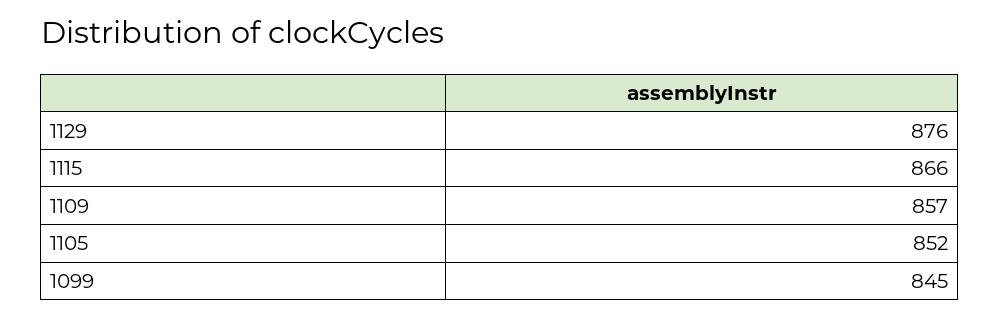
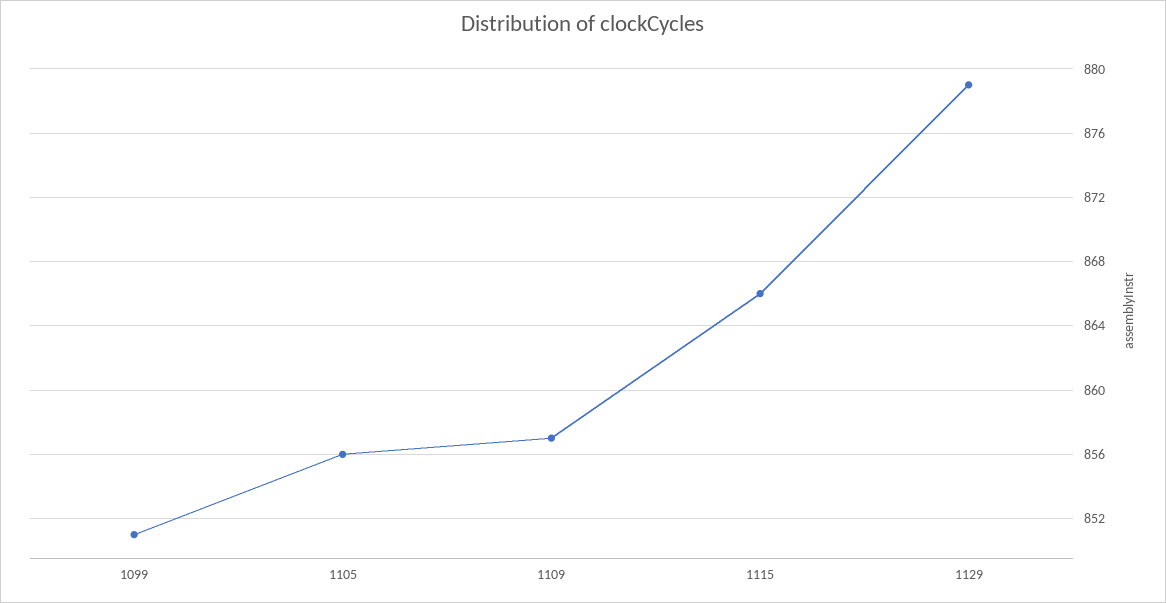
  {
-   "1129": 876,
+   "1129": 879,
    "1115": 866,
    "1109": 857,
-   "1105": 852,
+   "1105": 856,
-   "1099": 845
+   "1099": 851
  }

